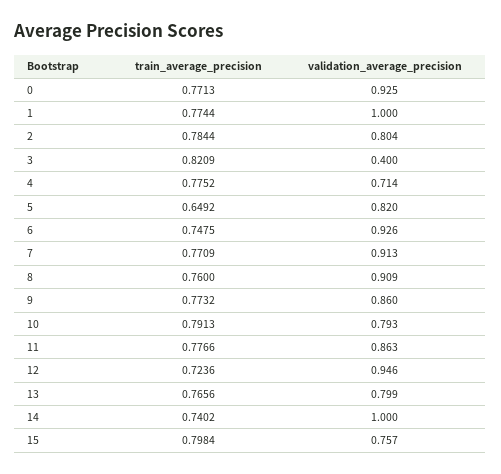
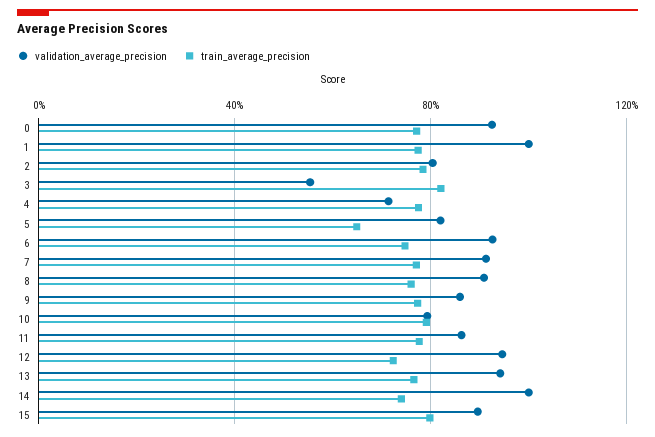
  {
    "train_average_precision": {
      "0": 0.7713,
      "1": 0.7744,
      "2": 0.7844,
      "3": 0.8209,
      "4": 0.7752,
      "5": 0.6492,
      "6": 0.7475,
      "7": 0.7709,
      "8": 0.76,
      "9": 0.7732,
      "10": 0.7913,
      "11": 0.7766,
      "12": 0.7236,
      "13": 0.7656,
      "14": 0.7402,
      "15": 0.7984
    },
    "validation_average_precision": {
      "0": 0.925,
      "1": 1,
      "2": 0.804,
-     "3": 0.4,
+     "3": 0.55,
      "4": 0.714,
      "5": 0.82,
      "6": 0.926,
      "7": 0.913,
      "8": 0.909,
      "9": 0.86,
      "10": 0.793,
      "11": 0.863,
      "12": 0.946,
-     "13": 0.799,
+     "13": 0.95,
      "14": 1,
-     "15": 0.757
+     "15": 0.9
    }
  }

